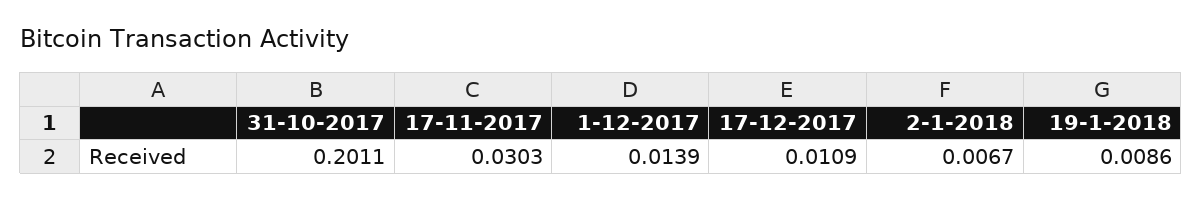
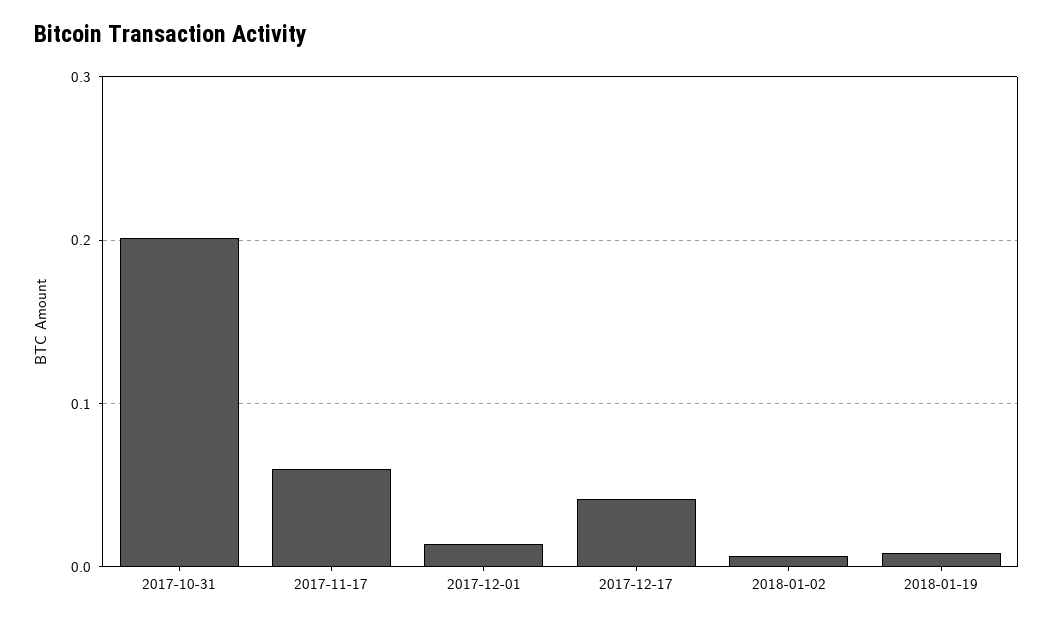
  {
    "31-10-2017": 0.2011,
-   "17-11-2017": 0.0303,
+   "17-11-2017": 0.06,
    "1-12-2017": 0.0139,
-   "17-12-2017": 0.0109,
+   "17-12-2017": 0.04,
    "2-1-2018": 0.0067,
    "19-1-2018": 0.0086
  }

